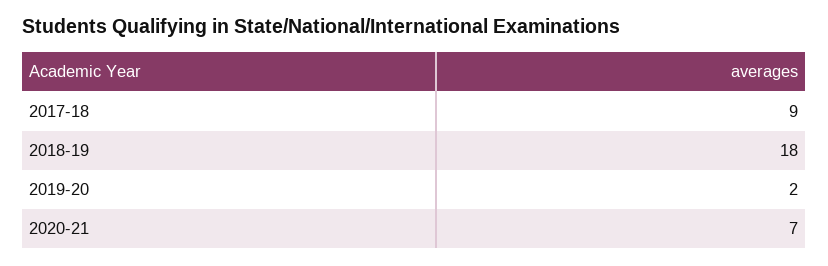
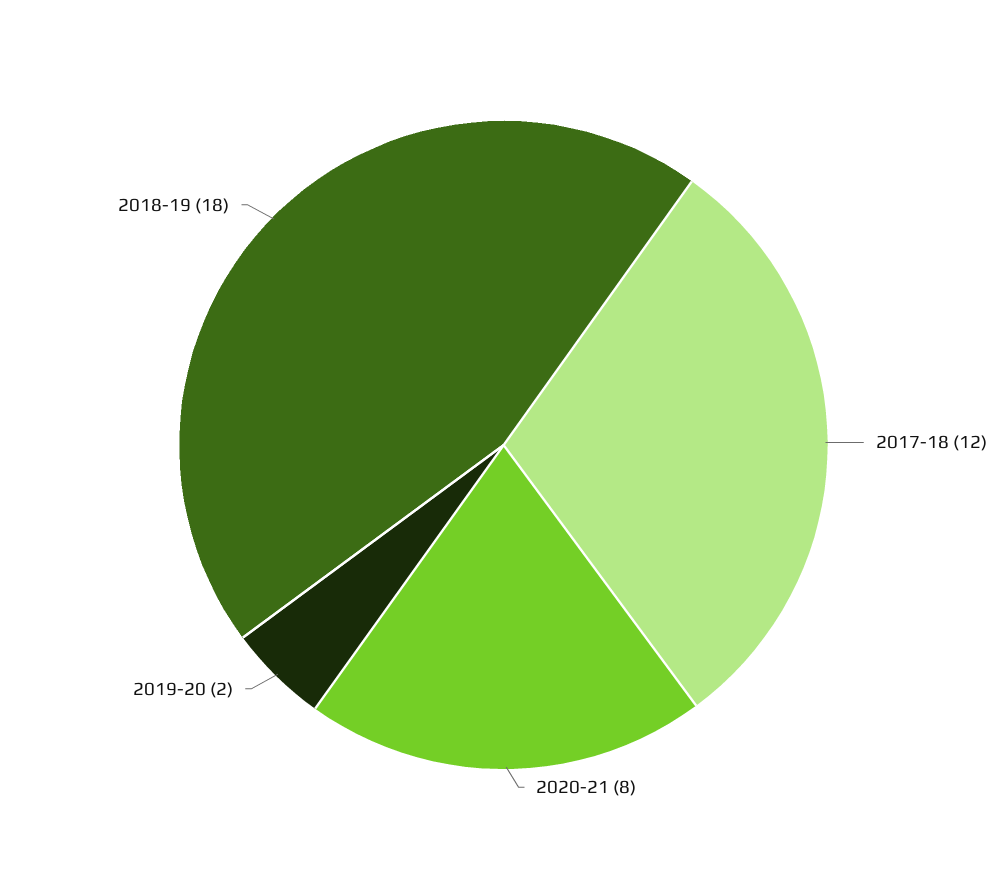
  {
-   "2017-18": 9,
+   "2017-18": 12,
    "2018-19": 18,
    "2019-20": 2,
-   "2020-21": 7
+   "2020-21": 8
  }

